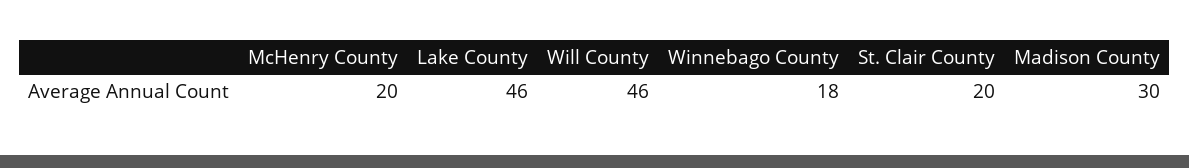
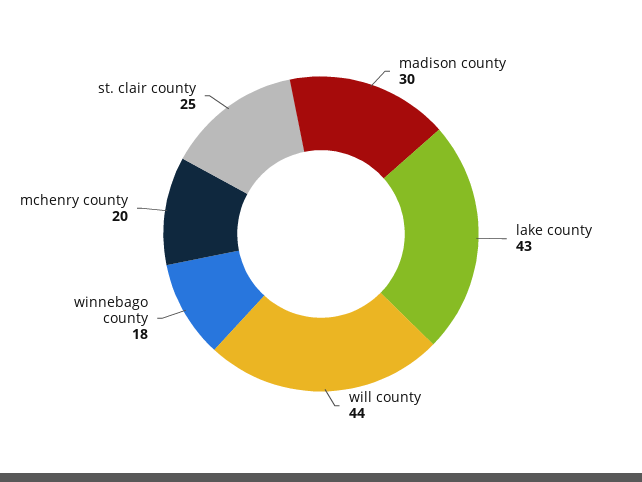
  {
    "McHenry County": 20,
-   "Lake County": 46,
+   "Lake County": 43,
-   "Will County": 46,
+   "Will County": 44,
    "Winnebago County": 18,
-   "St. Clair County": 20,
+   "St. Clair County": 25,
    "Madison County": 30
  }

